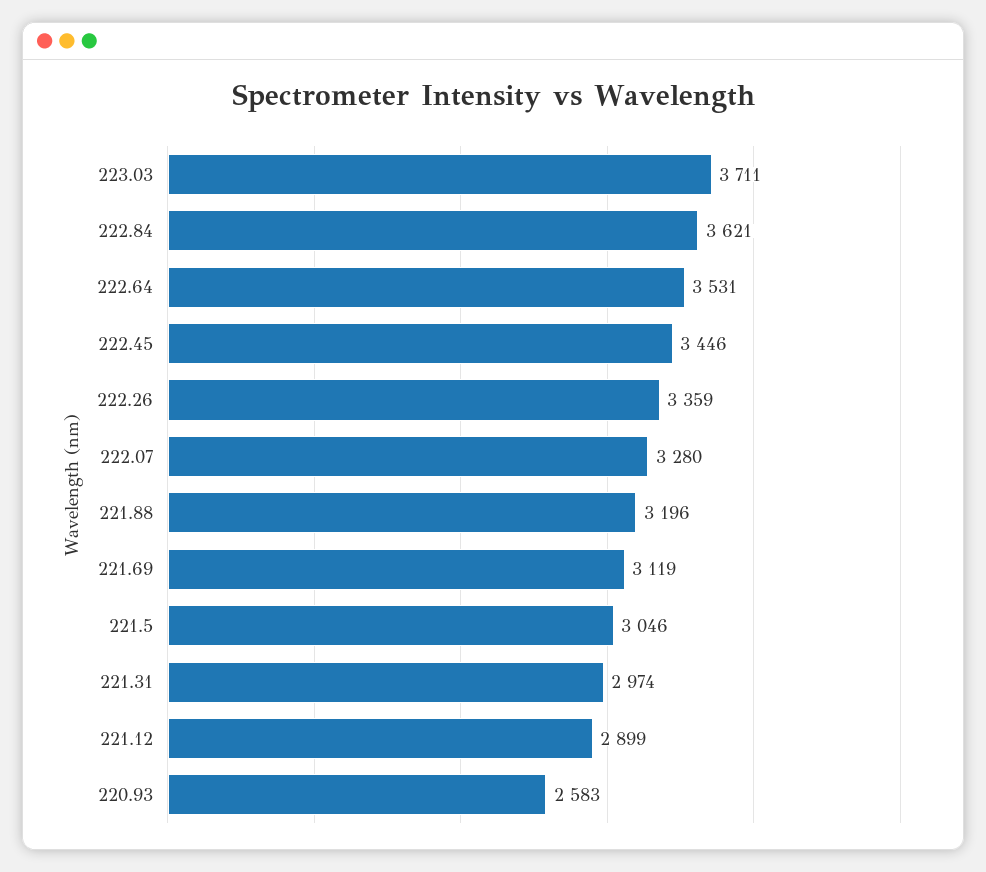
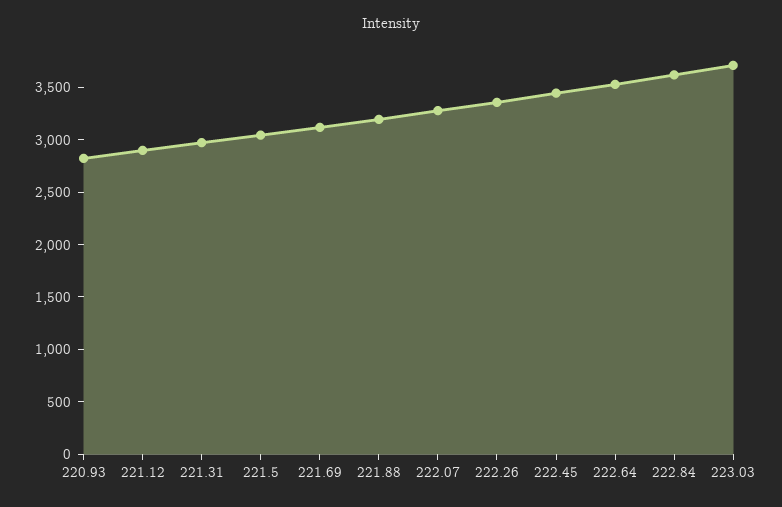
  {
    "223.03": 3711,
    "222.84": 3621,
    "222.64": 3531,
    "222.45": 3446,
    "222.26": 3359,
    "222.07": 3280,
    "221.88": 3196,
    "221.69": 3119,
    "221.5": 3046,
    "221.31": 2974,
    "221.12": 2899,
-   "220.93": 2583
+   "220.93": 2800
  }

